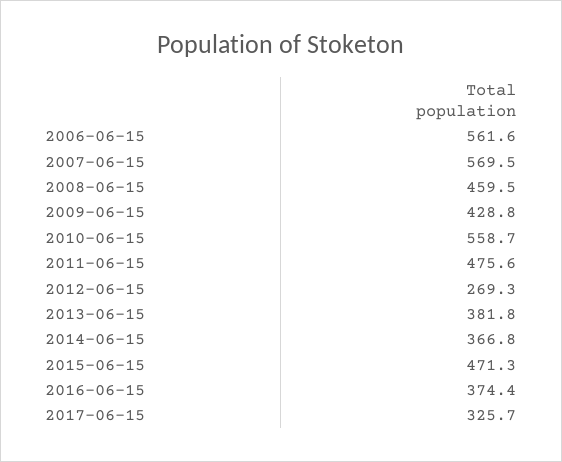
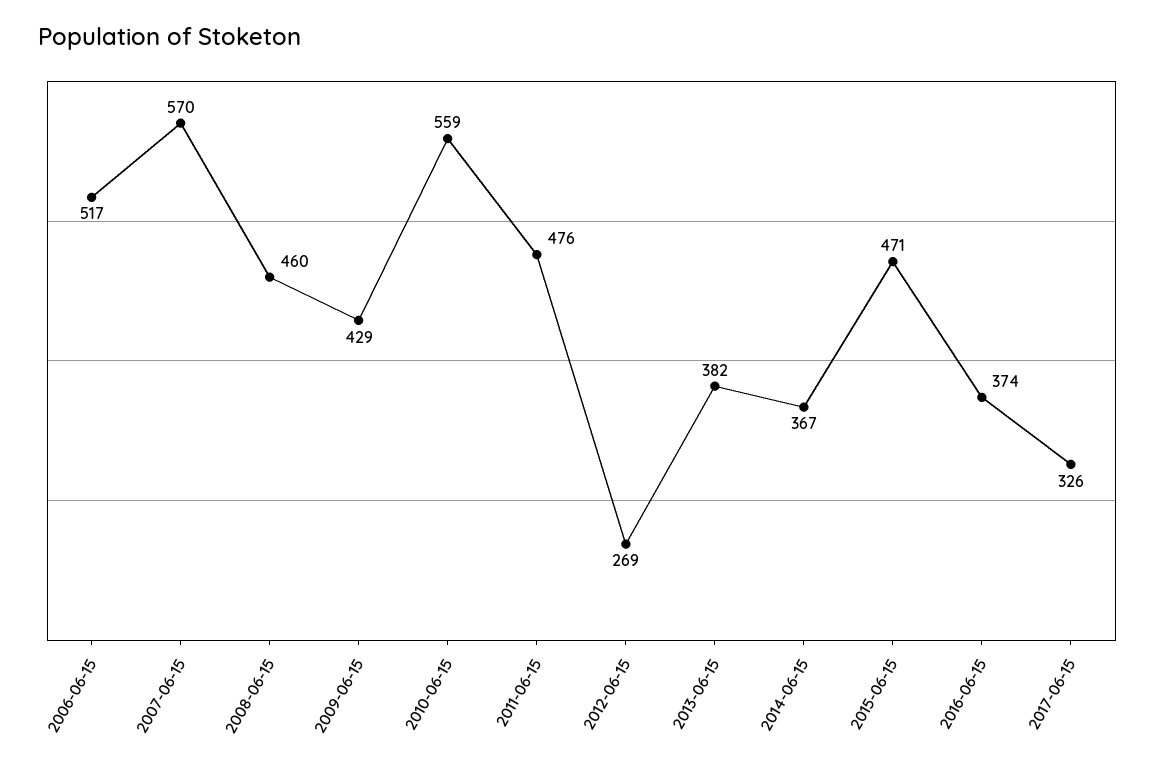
  {
-   "2006-06-15": 561.6,
+   "2006-06-15": 517,
    "2007-06-15": 569.5,
    "2008-06-15": 459.5,
    "2009-06-15": 428.8,
    "2010-06-15": 558.7,
    "2011-06-15": 475.6,
    "2012-06-15": 269.3,
    "2013-06-15": 381.8,
    "2014-06-15": 366.8,
    "2015-06-15": 471.3,
    "2016-06-15": 374.4,
    "2017-06-15": 325.7
  }

